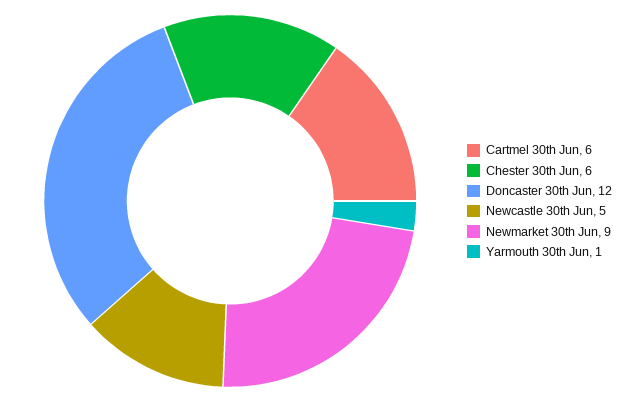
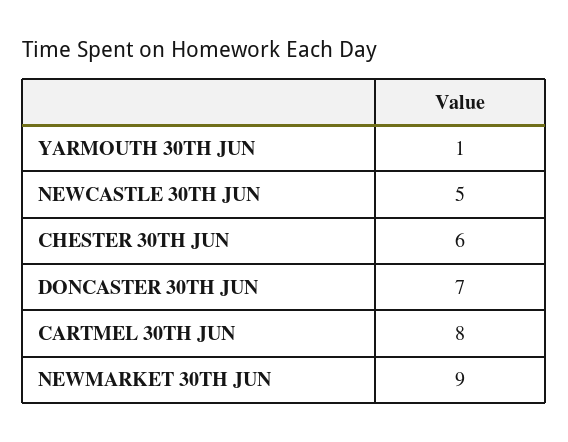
  {
-   "Cartmel 30th Jun": 6,
+   "Cartmel 30th Jun": 8,
    "Chester 30th Jun": 6,
-   "Doncaster 30th Jun": 12,
+   "Doncaster 30th Jun": 7,
    "Newcastle 30th Jun": 5,
    "Newmarket 30th Jun": 9,
    "Yarmouth 30th Jun": 1
  }

